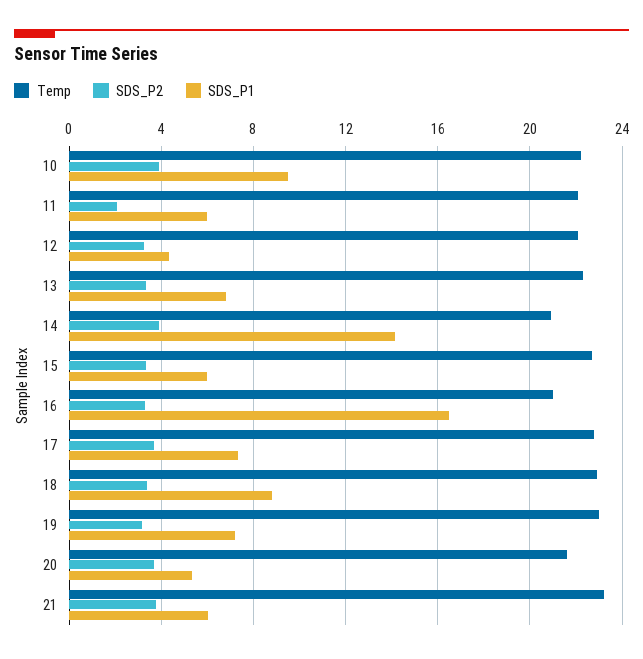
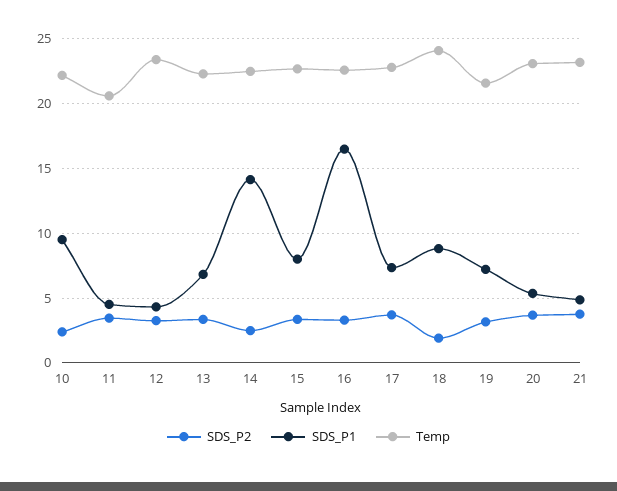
  {
    "Temp": {
      "10": 22,
-     "11": 22,
+     "11": 20.5,
-     "12": 22,
+     "12": 23.5,
      "13": 22.5,
-     "14": 21,
+     "14": 22.5,
      "15": 22.5,
-     "16": 21,
+     "16": 22.5,
      "17": 23,
-     "18": 23,
+     "18": 24,
-     "19": 23,
+     "19": 21.5,
-     "20": 21.5,
+     "20": 23,
      "21": 23
    },
    "SDS_P2": {
-     "10": 4,
+     "10": 2.5,
-     "11": 2,
+     "11": 3.5,
      "12": 3.5,
      "13": 3.5,
-     "14": 4,
+     "14": 2.5,
      "15": 3.5,
      "16": 3.5,
      "17": 3.5,
-     "18": 3.5,
+     "18": 2,
      "19": 3,
      "20": 3.5,
      "21": 4
    },
    "SDS_P1": {
      "10": 9.5,
-     "11": 6,
+     "11": 4.5,
      "12": 4.5,
      "13": 7,
      "14": 14,
-     "15": 6,
+     "15": 8,
      "16": 16.5,
      "17": 7.5,
      "18": 9,
      "19": 7,
      "20": 5.5,
-     "21": 6
+     "21": 5
    }
  }

